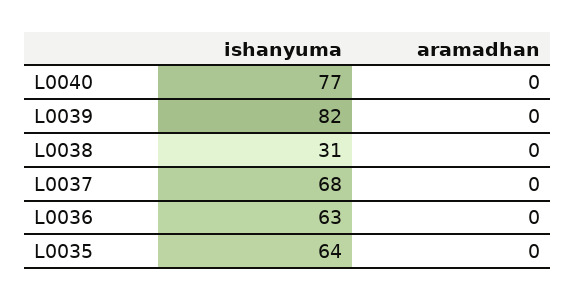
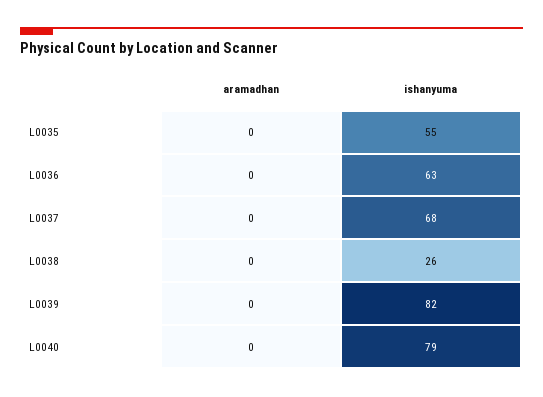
  {
    "ishanyuma": {
-     "L0040": 77,
+     "L0040": 79,
      "L0039": 82,
-     "L0038": 31,
+     "L0038": 26,
      "L0037": 68,
      "L0036": 63,
-     "L0035": 64
+     "L0035": 55
    },
    "aramadhan": {
      "L0040": 0,
      "L0039": 0,
      "L0038": 0,
      "L0037": 0,
      "L0036": 0,
      "L0035": 0
    }
  }

